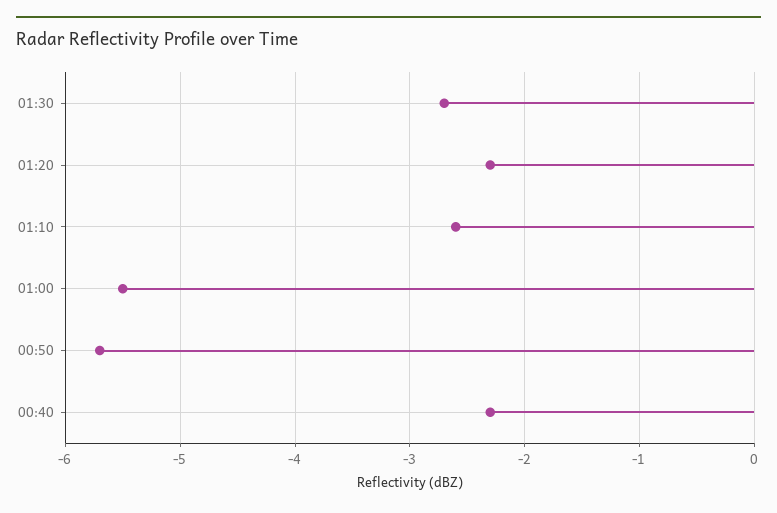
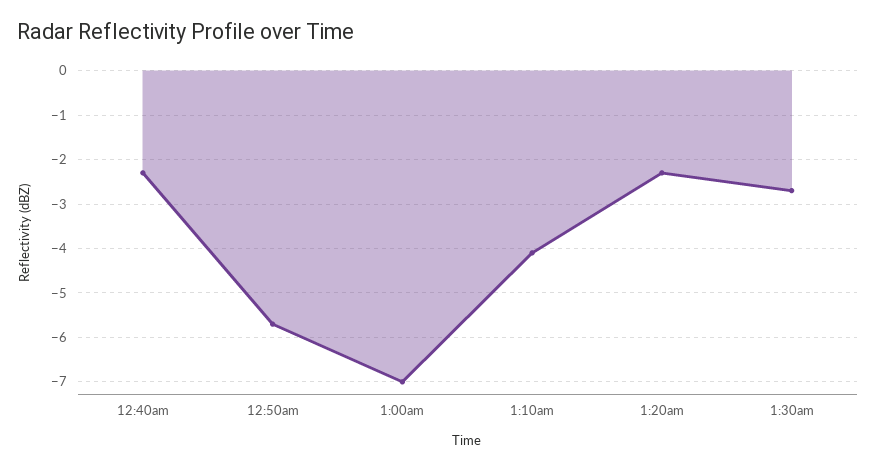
  {
    "01:30": -2.7,
    "01:20": -2.3,
-   "01:10": -2.6,
+   "01:10": -4,
-   "01:00": -5.5,
+   "01:00": -7,
    "00:50": -5.7,
    "00:40": -2.3
  }

